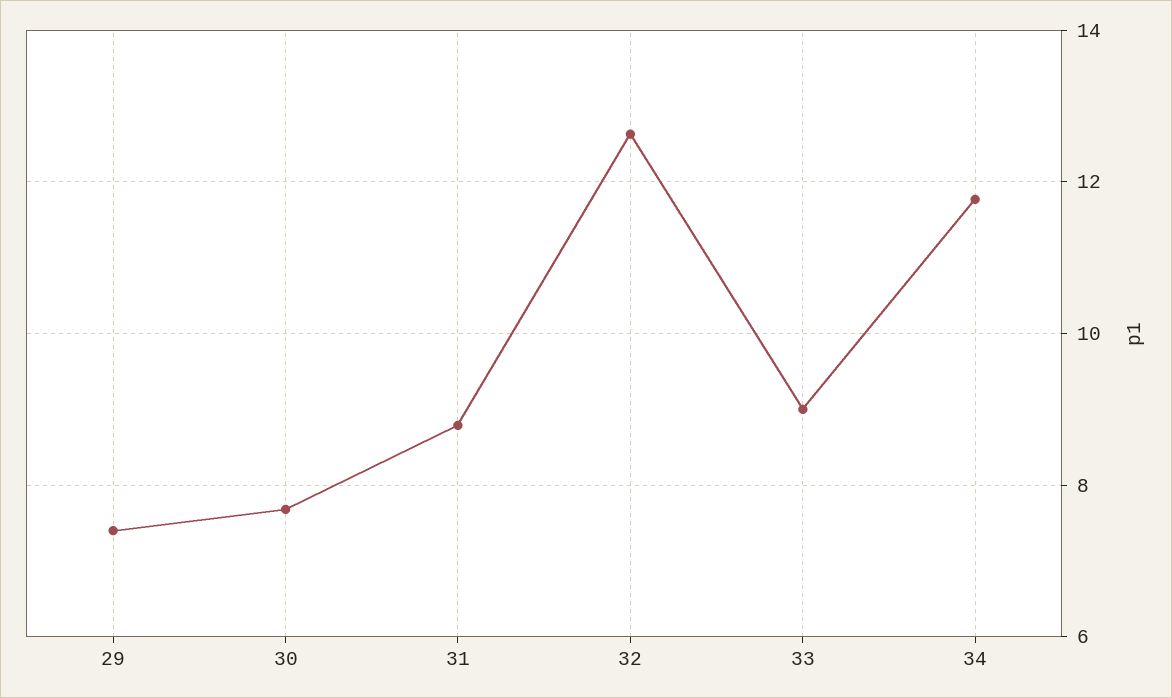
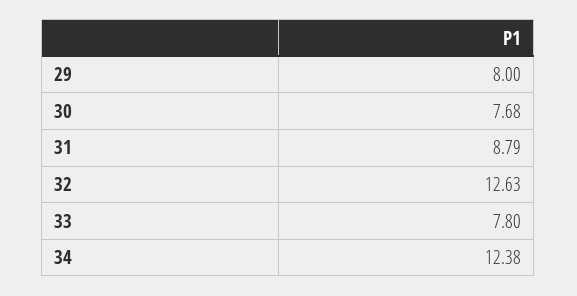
  {
-   "29": 7.4,
+   "29": 8,
    "30": 7.68,
    "31": 8.79,
    "32": 12.63,
-   "33": 9,
+   "33": 7.8,
-   "34": 11.8
+   "34": 12.38
  }

